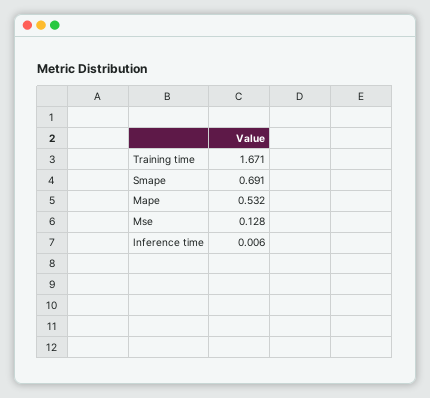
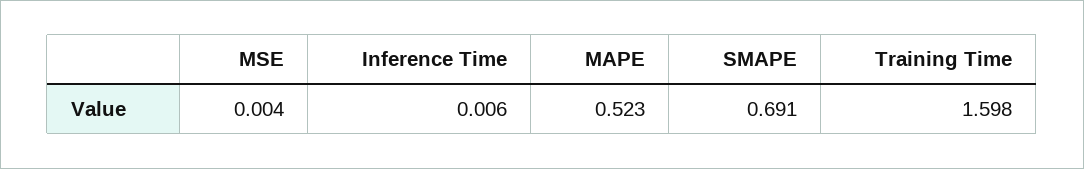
  {
-   "Training time": 1.671,
+   "Training time": 1.598,
    "Smape": 0.691,
-   "Mape": 0.532,
+   "Mape": 0.523,
-   "Mse": 0.128,
+   "Mse": 0.004,
    "Inference time": 0.006
  }

